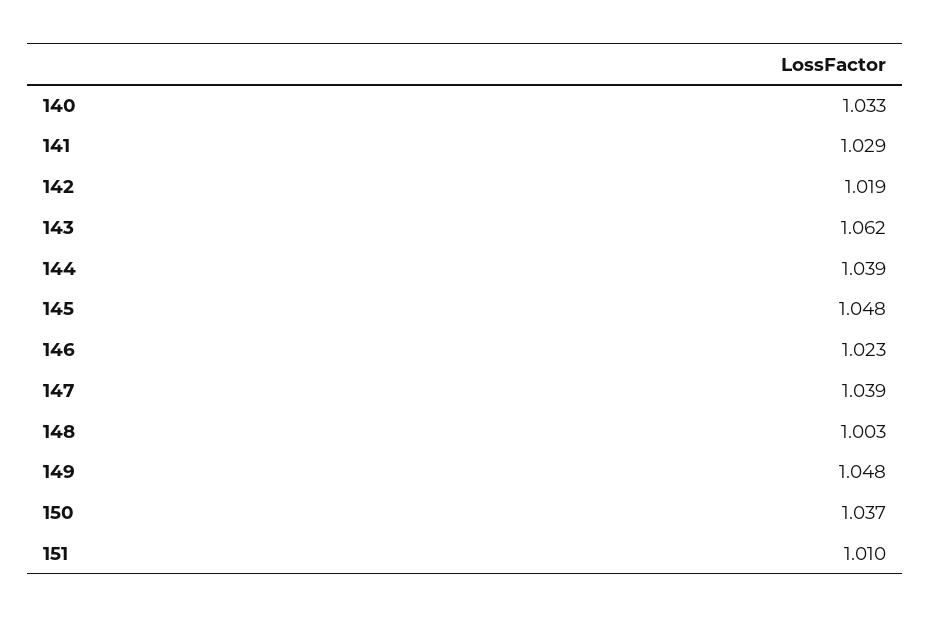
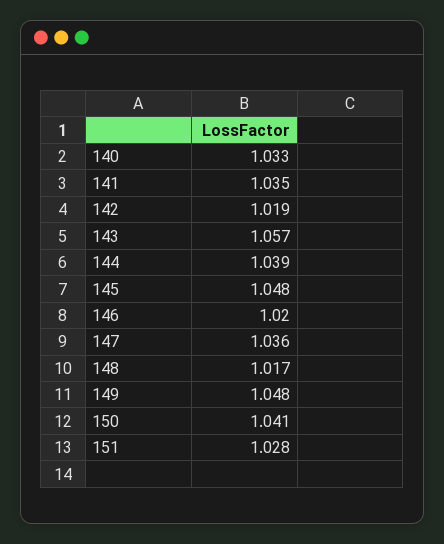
  {
    "140": 1.033,
-   "141": 1.029,
+   "141": 1.035,
    "142": 1.019,
-   "143": 1.062,
+   "143": 1.057,
    "144": 1.039,
    "145": 1.048,
-   "146": 1.023,
+   "146": 1.02,
-   "147": 1.039,
+   "147": 1.036,
-   "148": 1.003,
+   "148": 1.017,
    "149": 1.048,
-   "150": 1.037,
+   "150": 1.041,
-   "151": 1.01
+   "151": 1.028
  }

